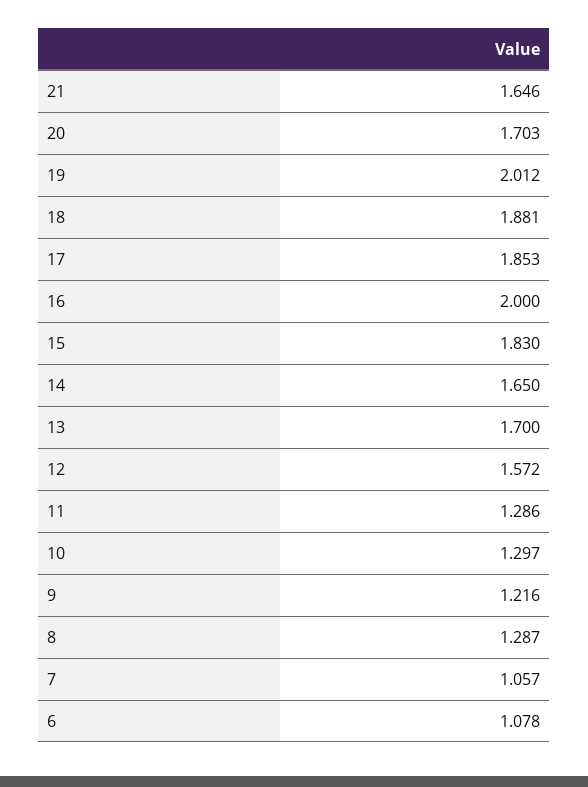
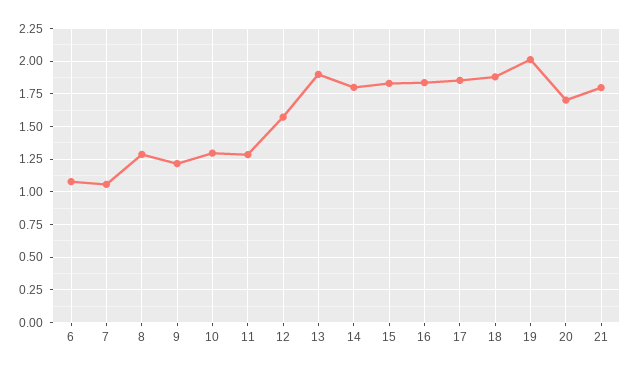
  {
-   "21": 1.646,
+   "21": 1.8,
    "20": 1.703,
    "19": 2.012,
    "18": 1.881,
    "17": 1.853,
-   "16": 2,
+   "16": 1.85,
    "15": 1.83,
-   "14": 1.65,
+   "14": 1.8,
-   "13": 1.7,
+   "13": 1.9,
    "12": 1.572,
    "11": 1.286,
    "10": 1.297,
    "9": 1.216,
    "8": 1.287,
    "7": 1.057,
    "6": 1.078
  }

